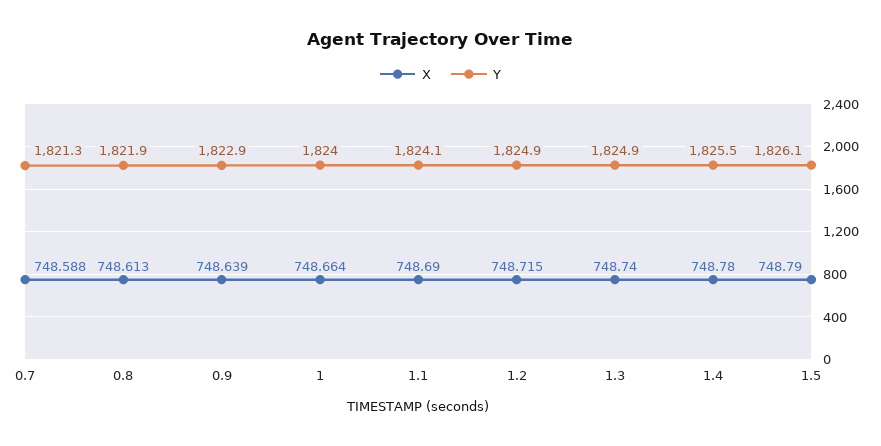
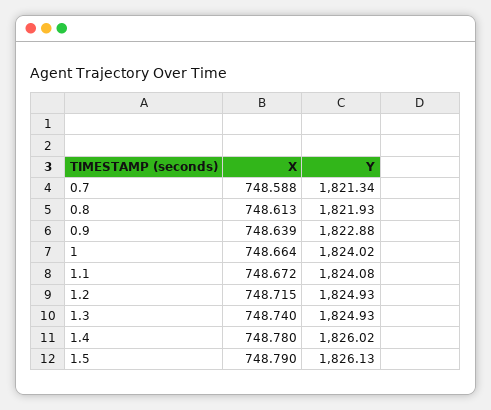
  {
    "X": {
      "0.7": 748.588,
      "0.8": 748.613,
      "0.9": 748.639,
      "1": 748.664,
-     "1.1": 748.69,
+     "1.1": 748.672,
      "1.2": 748.715,
      "1.3": 748.74,
      "1.4": 748.78,
      "1.5": 748.79
    },
    "Y": {
      "0.7": 1821.34,
      "0.8": 1821.93,
      "0.9": 1822.88,
      "1": 1824.02,
      "1.1": 1824.08,
      "1.2": 1824.93,
      "1.3": 1824.93,
-     "1.4": 1825.5,
+     "1.4": 1826.02,
      "1.5": 1826.13
    }
  }

